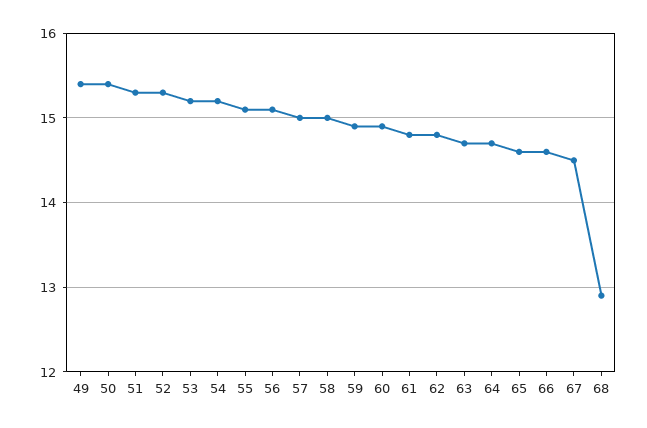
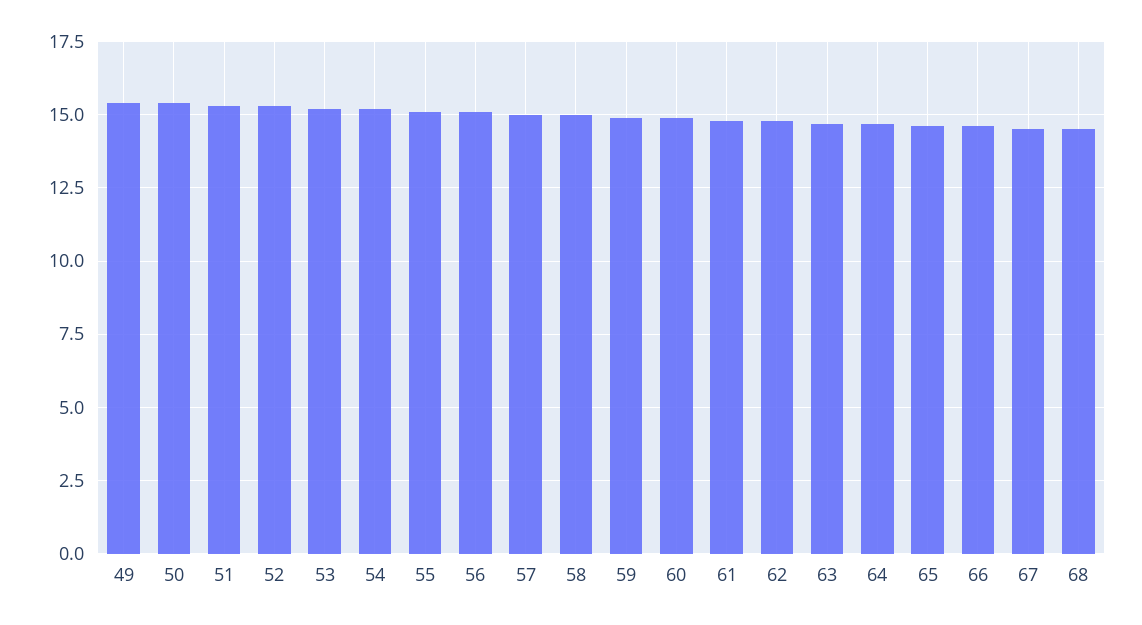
  {
    "49": 15.4,
    "50": 15.4,
    "51": 15.3,
    "52": 15.3,
    "53": 15.2,
    "54": 15.2,
    "55": 15.1,
    "56": 15.1,
    "57": 15,
    "58": 15,
    "59": 14.9,
    "60": 14.9,
    "61": 14.8,
    "62": 14.8,
    "63": 14.7,
    "64": 14.7,
    "65": 14.6,
    "66": 14.6,
    "67": 14.5,
-   "68": 12.9
+   "68": 14.5
  }

